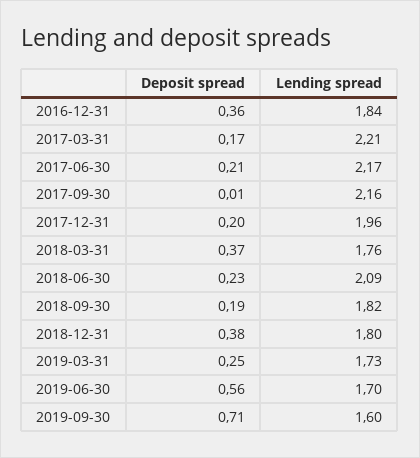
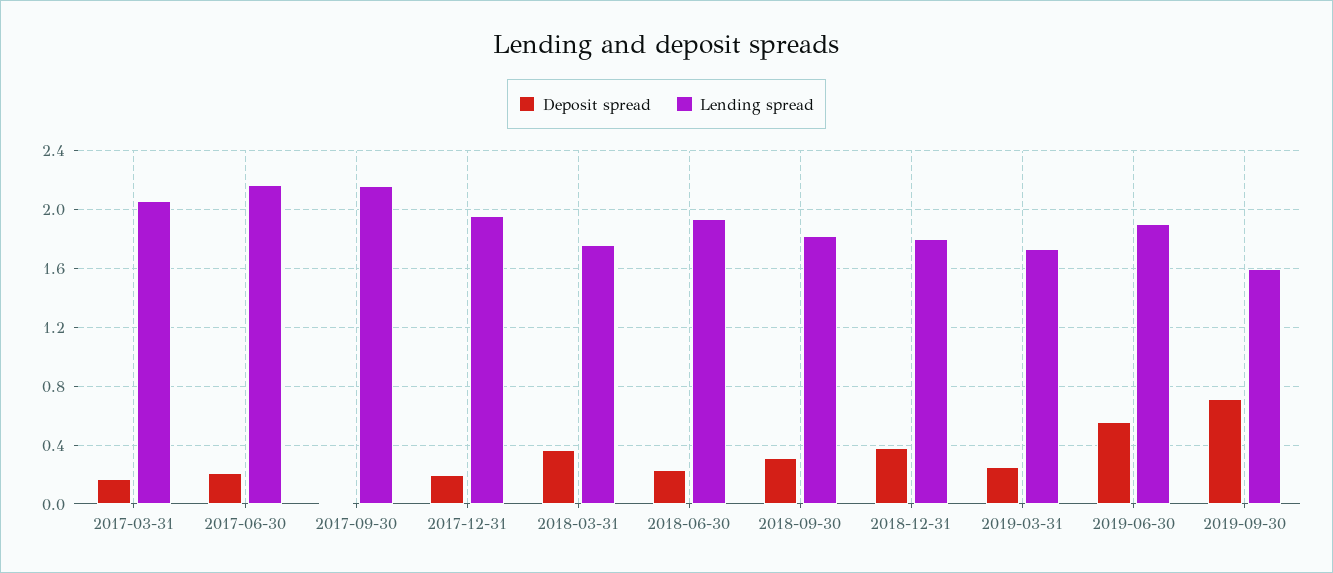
  {
    "Deposit spread": {
-     "2016-12-31": 0.36,
      "2017-03-31": 0.17,
      "2017-06-30": 0.21,
      "2017-09-30": 0.01,
      "2017-12-31": 0.2,
      "2018-03-31": 0.37,
      "2018-06-30": 0.23,
-     "2018-09-30": 0.19,
+     "2018-09-30": 0.3,
      "2018-12-31": 0.38,
      "2019-03-31": 0.25,
      "2019-06-30": 0.56,
      "2019-09-30": 0.71
    },
    "Lending spread": {
-     "2016-12-31": 1.84,
-     "2017-03-31": 2.21,
+     "2017-03-31": 2.05,
      "2017-06-30": 2.17,
      "2017-09-30": 2.16,
      "2017-12-31": 1.96,
      "2018-03-31": 1.76,
-     "2018-06-30": 2.09,
+     "2018-06-30": 1.95,
      "2018-09-30": 1.82,
      "2018-12-31": 1.8,
      "2019-03-31": 1.73,
-     "2019-06-30": 1.7,
+     "2019-06-30": 1.9,
      "2019-09-30": 1.6
    }
  }

